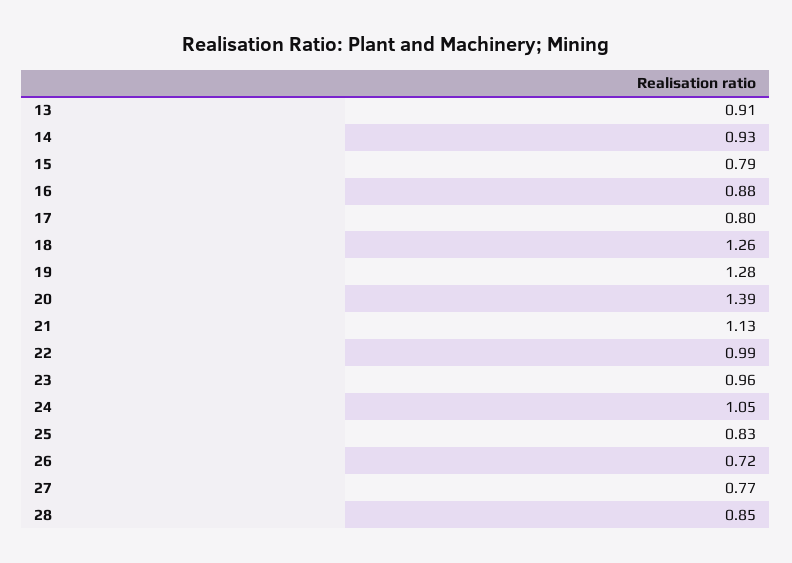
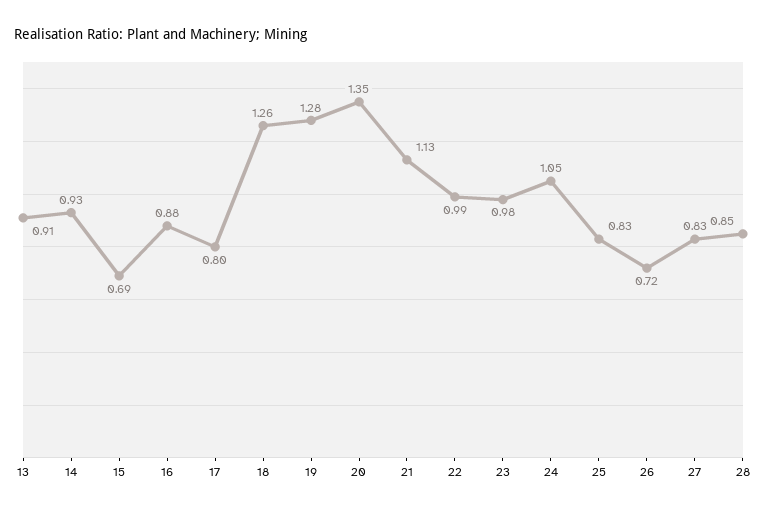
  {
    "13": 0.91,
    "14": 0.93,
-   "15": 0.79,
+   "15": 0.69,
    "16": 0.88,
    "17": 0.8,
    "18": 1.26,
    "19": 1.28,
-   "20": 1.39,
+   "20": 1.35,
    "21": 1.13,
    "22": 0.99,
-   "23": 0.96,
+   "23": 0.98,
    "24": 1.05,
    "25": 0.83,
    "26": 0.72,
-   "27": 0.77,
+   "27": 0.83,
    "28": 0.85
  }

